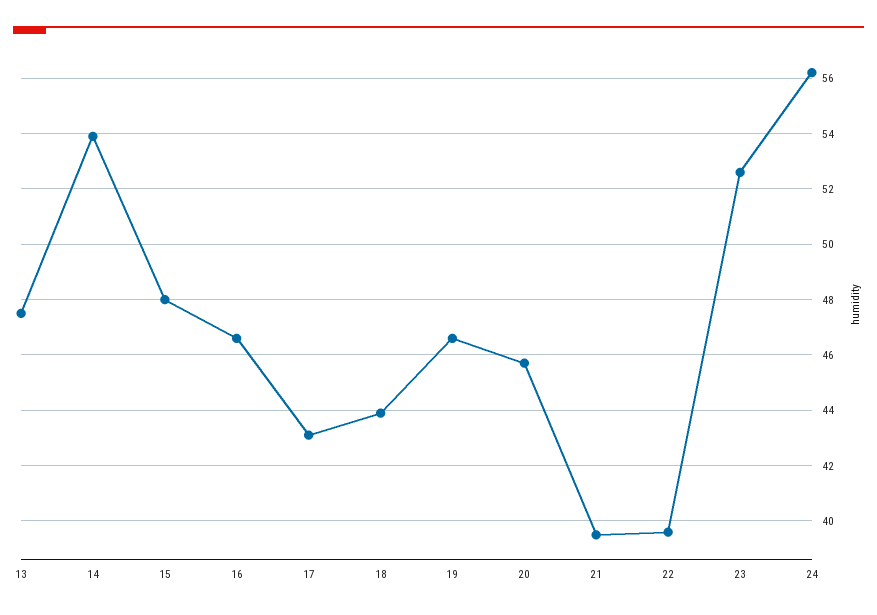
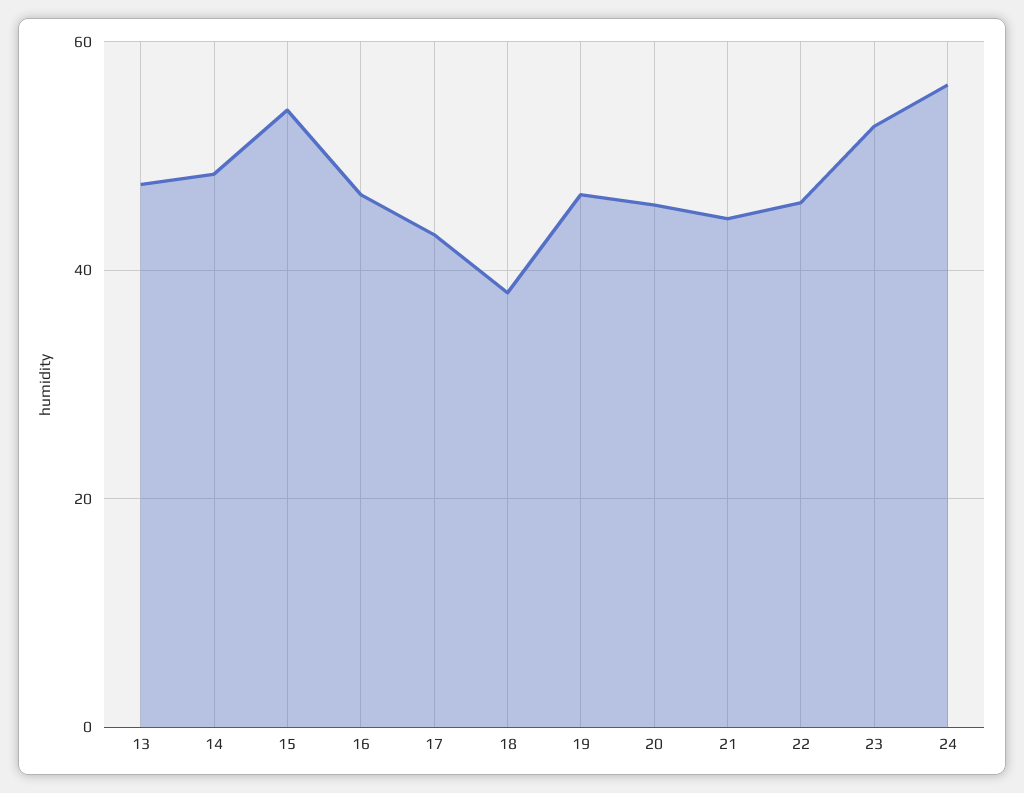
  {
    "13": 47.5,
-   "14": 54,
+   "14": 48,
-   "15": 48,
+   "15": 54,
    "16": 46.5,
    "17": 43,
-   "18": 44,
+   "18": 38,
    "19": 46.5,
    "20": 45.5,
-   "21": 39.5,
+   "21": 44,
-   "22": 39.5,
+   "22": 46,
    "23": 52.5,
    "24": 56
  }

